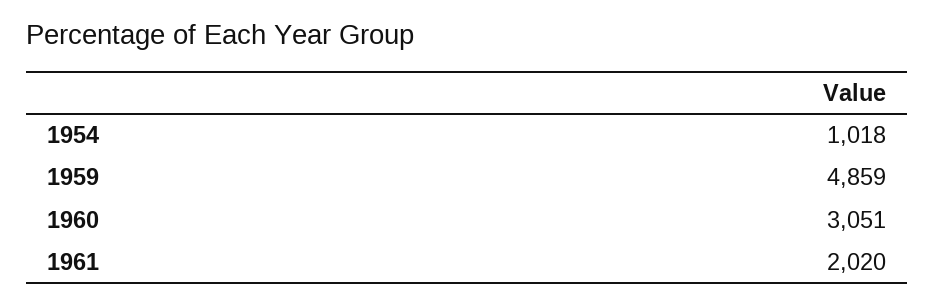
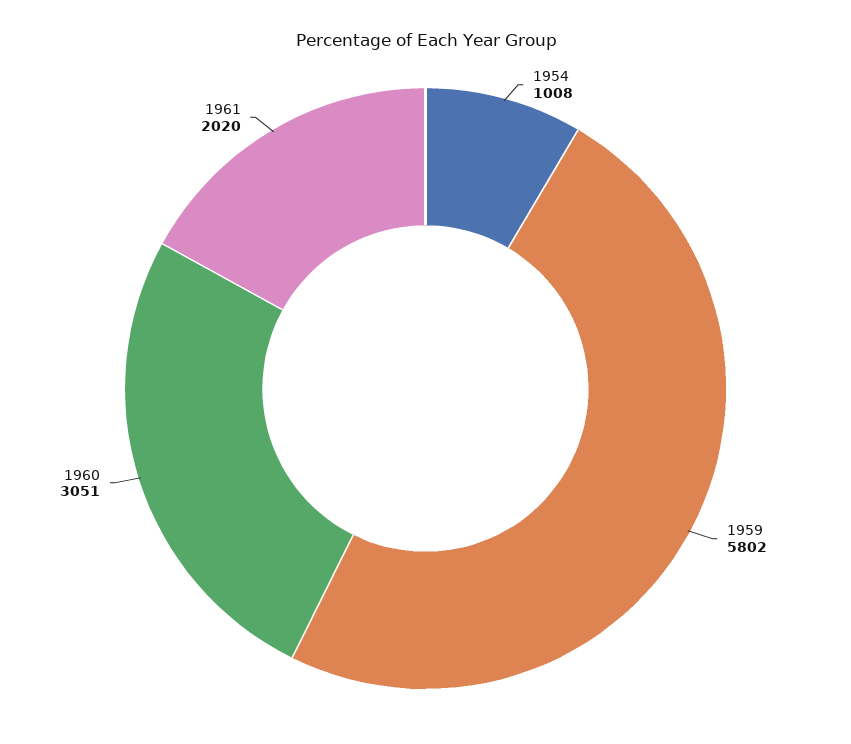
  {
-   "1954": 1018,
+   "1954": 1008,
-   "1959": 4859,
+   "1959": 5802,
    "1960": 3051,
    "1961": 2020
  }

